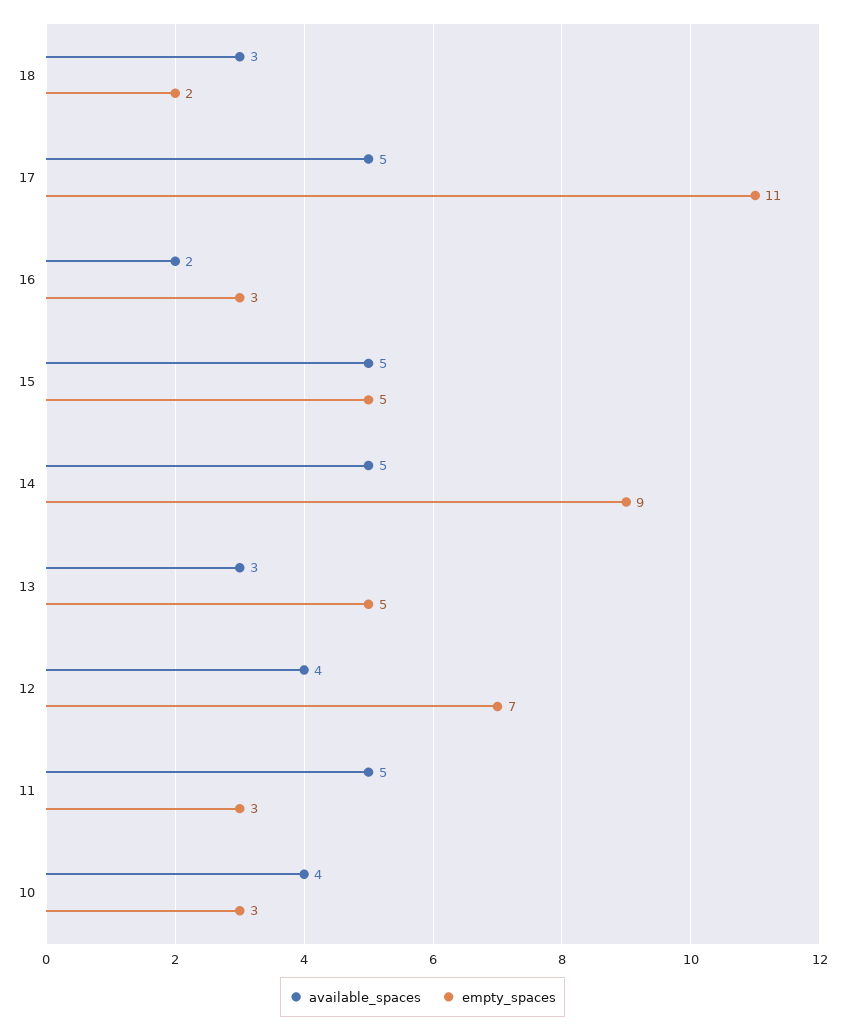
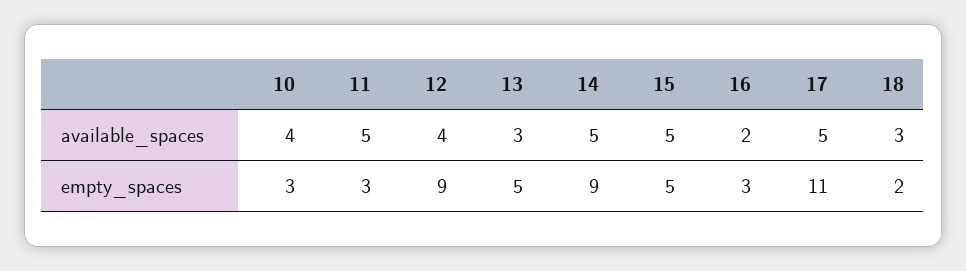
  {
    "available_spaces": {
      "18": 3,
      "17": 5,
      "16": 2,
      "15": 5,
      "14": 5,
      "13": 3,
      "12": 4,
      "11": 5,
      "10": 4
    },
    "empty_spaces": {
      "18": 2,
      "17": 11,
      "16": 3,
      "15": 5,
      "14": 9,
      "13": 5,
-     "12": 7,
+     "12": 9,
      "11": 3,
      "10": 3
    }
  }

